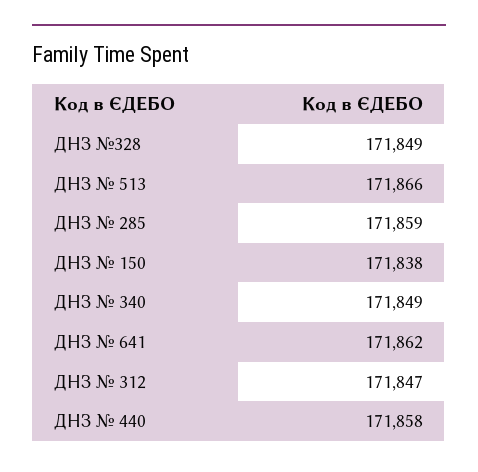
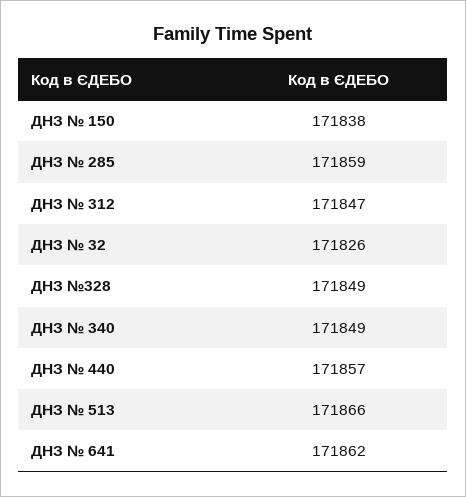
  {
    "ДНЗ №328": 171849,
    "ДНЗ № 513": 171866,
    "ДНЗ № 285": 171859,
    "ДНЗ № 150": 171838,
    "ДНЗ № 340": 171849,
    "ДНЗ № 641": 171862,
    "ДНЗ № 312": 171847,
-   "ДНЗ № 440": 171858
+   "ДНЗ № 440": 171857,
+   "ДНЗ № 32": 171826
  }

